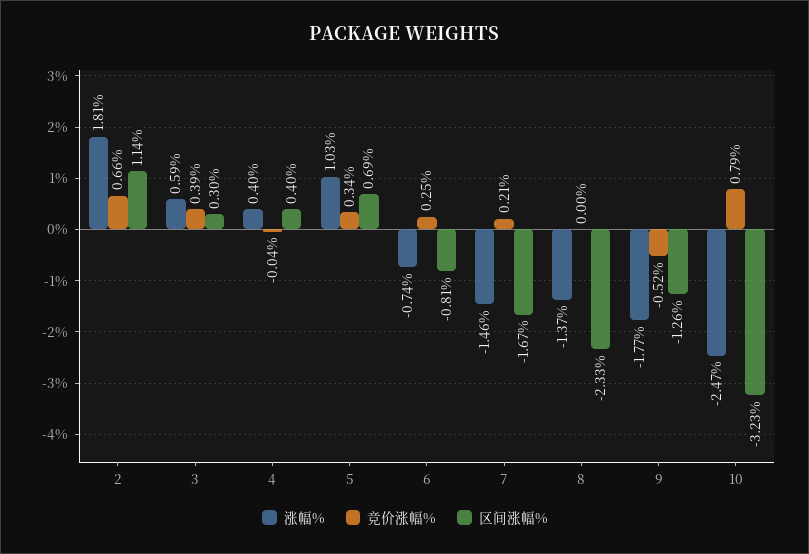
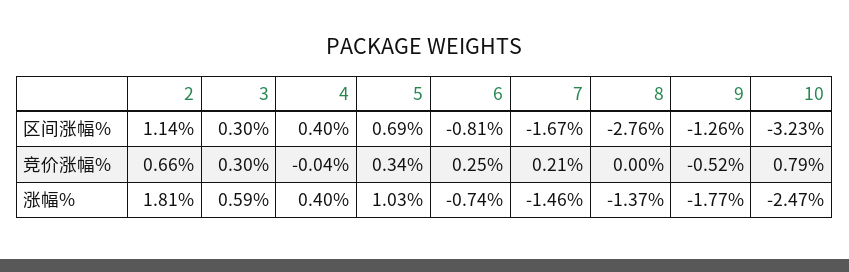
  {
    "涨幅%": {
      "2": 1.81,
      "3": 0.59,
      "4": 0.4,
      "5": 1.03,
      "6": -0.74,
      "7": -1.46,
      "8": -1.37,
      "9": -1.77,
      "10": -2.47
    },
    "竞价涨幅%": {
      "2": 0.66,
-     "3": 0.39,
+     "3": 0.3,
      "4": -0.04,
      "5": 0.34,
      "6": 0.25,
      "7": 0.21,
      "8": 0,
      "9": -0.52,
      "10": 0.79
    },
    "区间涨幅%": {
      "2": 1.14,
      "3": 0.3,
      "4": 0.4,
      "5": 0.69,
      "6": -0.81,
      "7": -1.67,
-     "8": -2.33,
+     "8": -2.76,
      "9": -1.26,
      "10": -3.23
    }
  }

